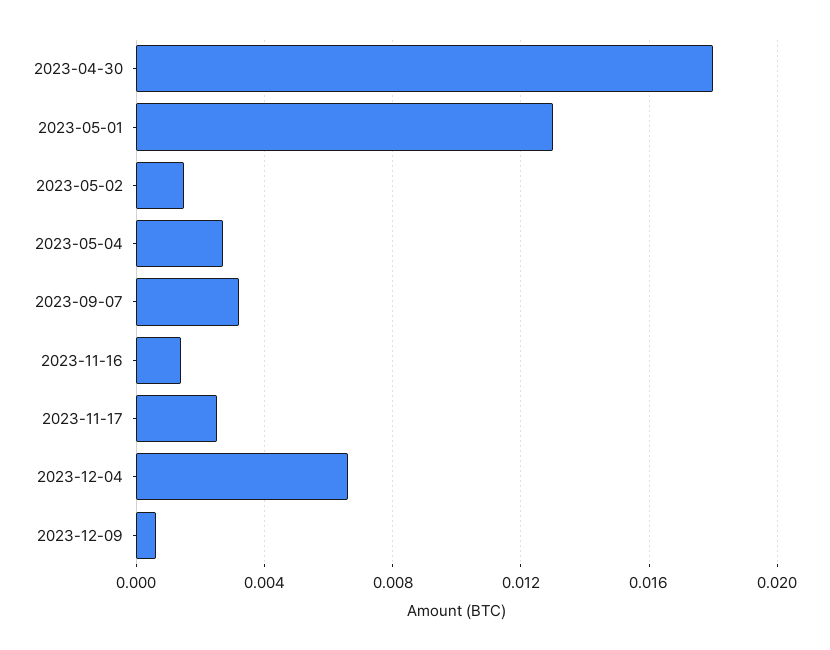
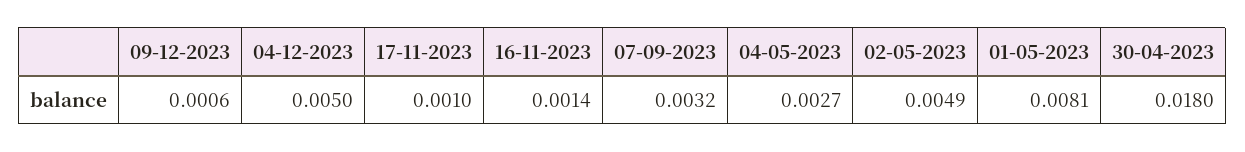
  {
    "2023-04-30": 0.018,
-   "2023-05-01": 0.013,
+   "2023-05-01": 0.0081,
-   "2023-05-02": 0.0015,
+   "2023-05-02": 0.0049,
    "2023-05-04": 0.0027,
    "2023-09-07": 0.0032,
    "2023-11-16": 0.0014,
-   "2023-11-17": 0.0025,
+   "2023-11-17": 0.001,
-   "2023-12-04": 0.0065,
+   "2023-12-04": 0.005,
    "2023-12-09": 0.0006
  }

